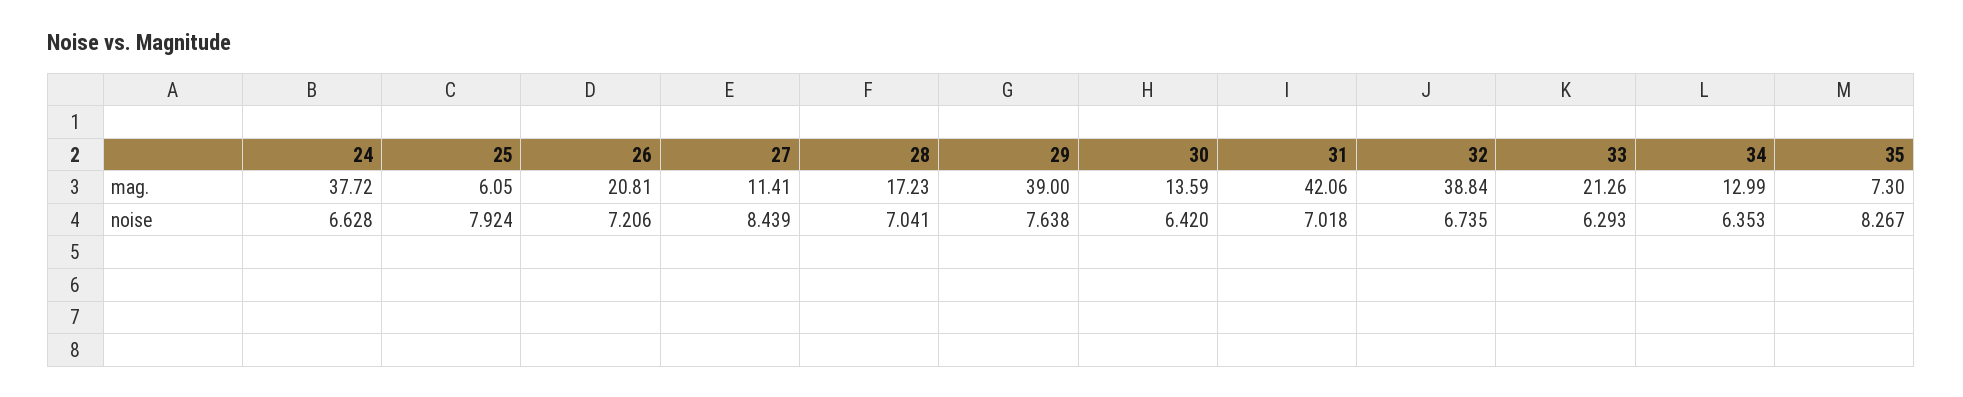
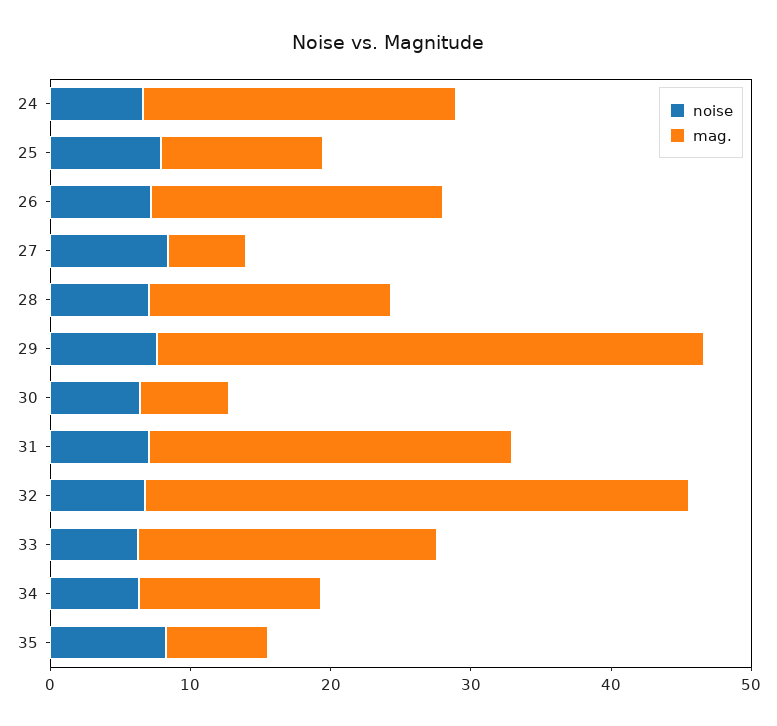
  {
    "mag.": {
-     "24": 37.72,
+     "24": 22,
-     "25": 6.05,
+     "25": 12,
      "26": 20.81,
-     "27": 11.41,
+     "27": 6,
      "28": 17.23,
      "29": 39,
-     "30": 13.59,
+     "30": 6,
-     "31": 42.06,
+     "31": 26,
      "32": 38.84,
      "33": 21.26,
      "34": 12.99,
      "35": 7.3
    },
    "noise": {
      "24": 6.628,
      "25": 7.924,
      "26": 7.206,
      "27": 8.439,
      "28": 7.041,
      "29": 7.638,
      "30": 6.42,
      "31": 7.018,
      "32": 6.735,
      "33": 6.293,
      "34": 6.353,
      "35": 8.267
    }
  }

